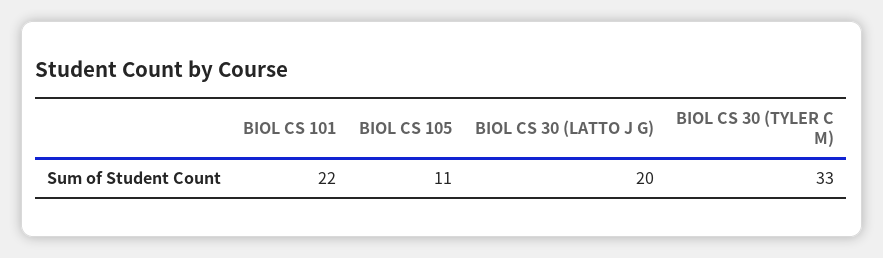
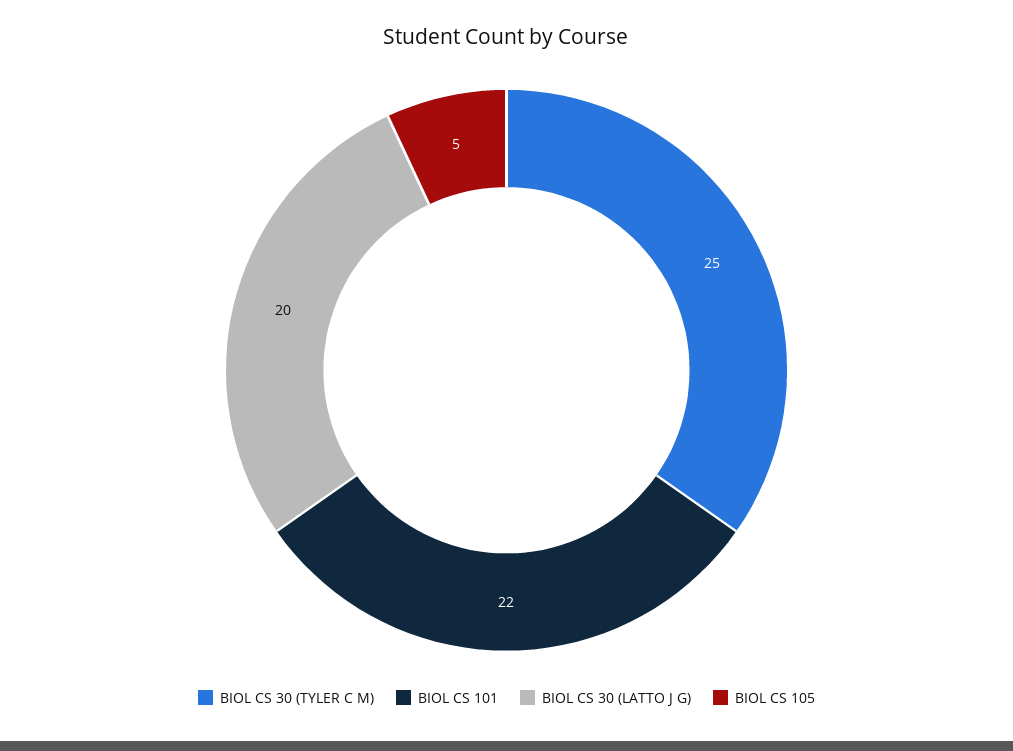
  {
    "BIOL CS 101": 22,
-   "BIOL CS 105": 11,
+   "BIOL CS 105": 5,
    "BIOL CS 30 (LATTO J G)": 20,
-   "BIOL CS 30 (TYLER C M)": 33
+   "BIOL CS 30 (TYLER C M)": 25
  }

